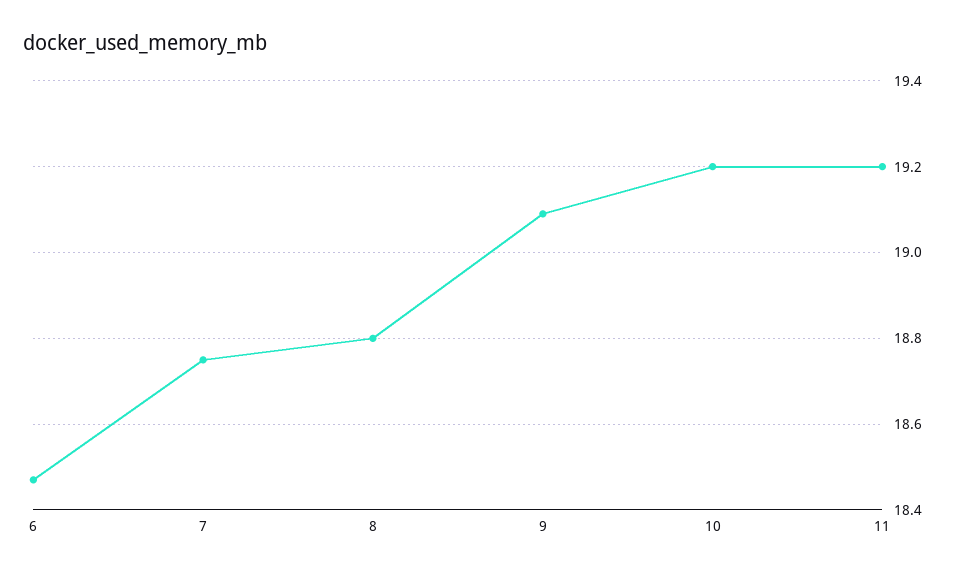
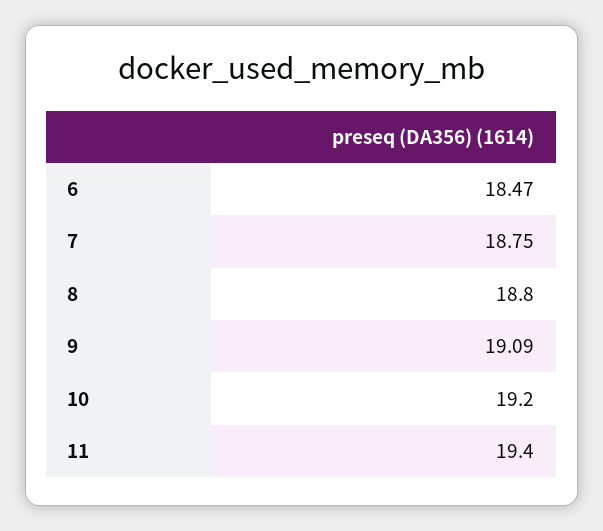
  {
    "6": 18.47,
    "7": 18.75,
    "8": 18.8,
    "9": 19.09,
    "10": 19.2,
-   "11": 19.2
+   "11": 19.4
  }

